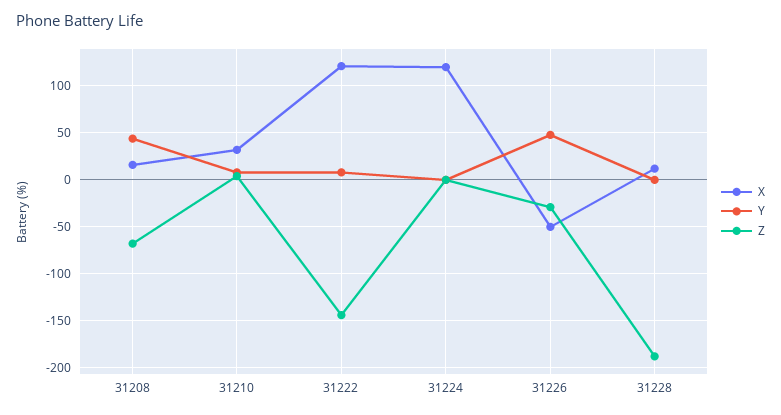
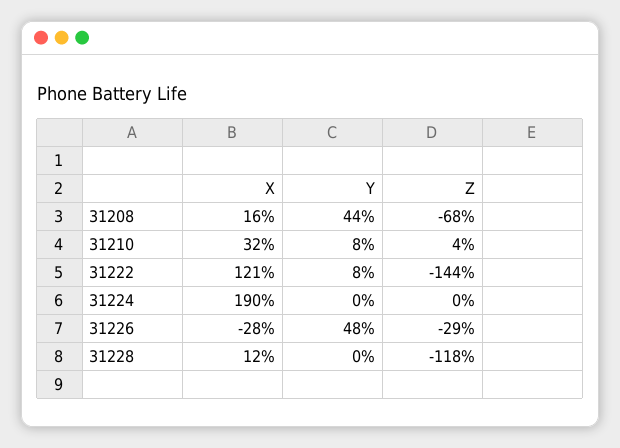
  {
    "X": {
      "31208": 16,
      "31210": 32,
      "31222": 121,
-     "31224": 120,
+     "31224": 190,
-     "31226": -50,
+     "31226": -28,
      "31228": 12
    },
    "Y": {
      "31208": 44,
      "31210": 8,
      "31222": 8,
      "31224": 0,
      "31226": 48,
      "31228": 0
    },
    "Z": {
      "31208": -68,
      "31210": 4,
      "31222": -144,
      "31224": 0,
      "31226": -29,
-     "31228": -190
+     "31228": -118
    }
  }

